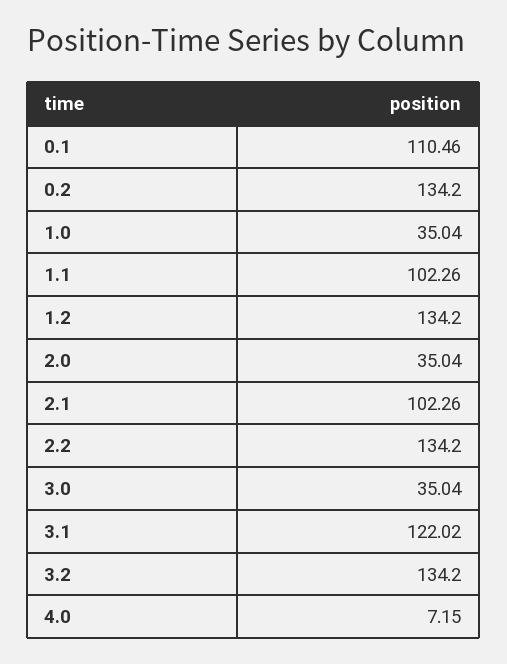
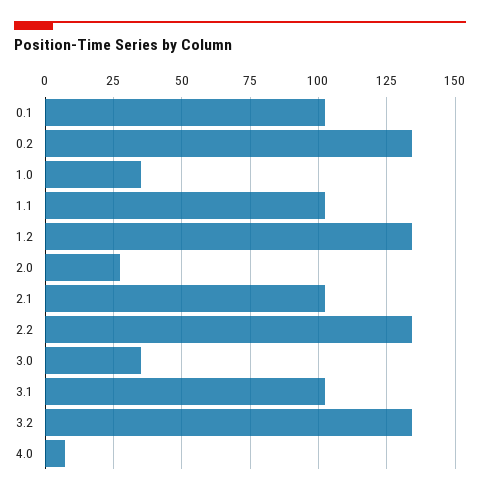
  {
-   "0.1": 110.46,
+   "0.1": 102.5,
    "0.2": 134.2,
    "1.0": 35.04,
    "1.1": 102.26,
    "1.2": 134.2,
-   "2.0": 35.04,
+   "2.0": 27.5,
    "2.1": 102.26,
    "2.2": 134.2,
    "3.0": 35.04,
-   "3.1": 122.02,
+   "3.1": 102.5,
    "3.2": 134.2,
    "4.0": 7.15
  }

